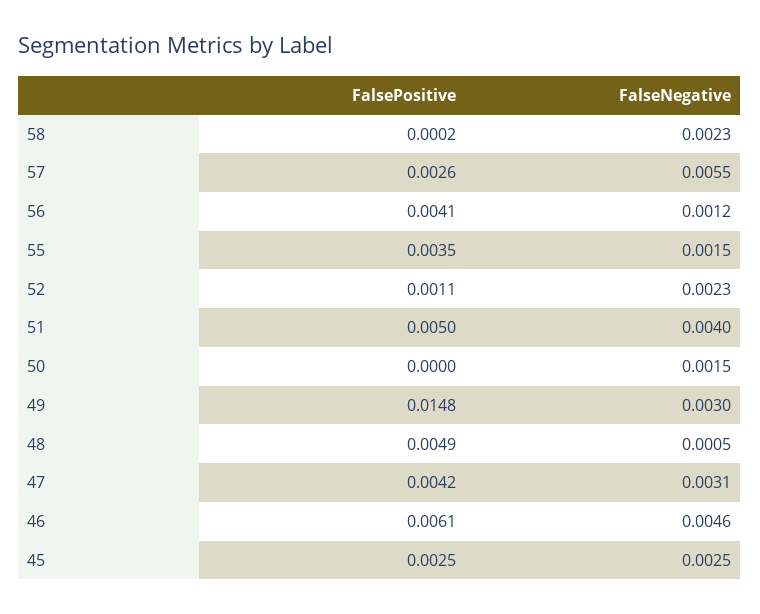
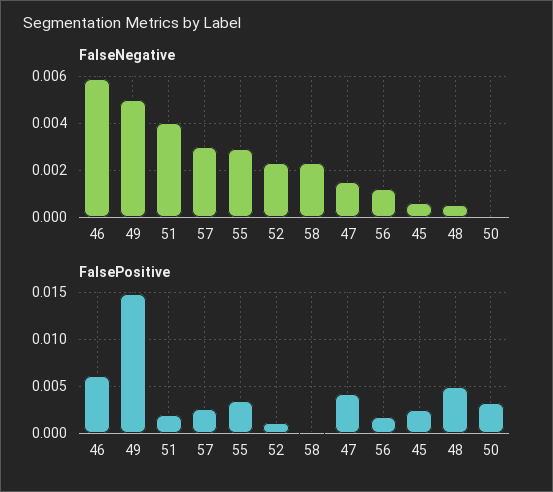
  {
    "FalsePositive": {
      "58": 0.0002,
      "57": 0.0026,
-     "56": 0.0041,
+     "56": 0.002,
      "55": 0.0035,
      "52": 0.0011,
-     "51": 0.005,
+     "51": 0.002,
-     "50": 0,
+     "50": 0.003,
      "49": 0.0148,
      "48": 0.0049,
      "47": 0.0042,
      "46": 0.0061,
      "45": 0.0025
    },
    "FalseNegative": {
      "58": 0.0023,
-     "57": 0.0055,
+     "57": 0.003,
      "56": 0.0012,
-     "55": 0.0015,
+     "55": 0.003,
      "52": 0.0023,
      "51": 0.004,
-     "50": 0.0015,
+     "50": 0,
-     "49": 0.003,
+     "49": 0.005,
      "48": 0.0005,
-     "47": 0.0031,
+     "47": 0.0015,
-     "46": 0.0046,
+     "46": 0.006,
-     "45": 0.0025
+     "45": 0.0005
    }
  }

